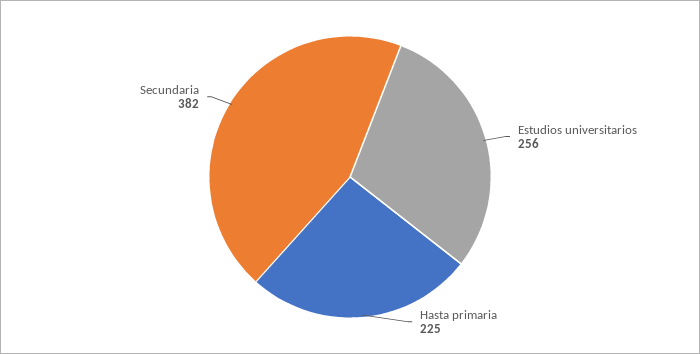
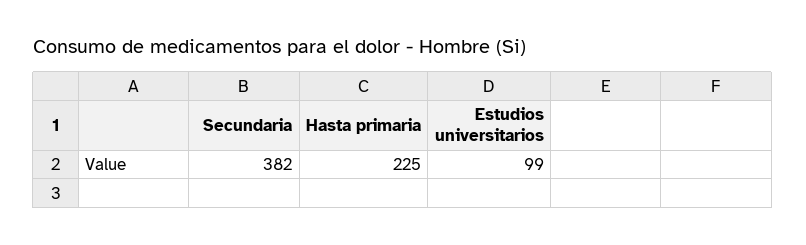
  {
-   "Estudios universitarios": 256,
+   "Estudios universitarios": 99,
    "Hasta primaria": 225,
    "Secundaria": 382
  }

